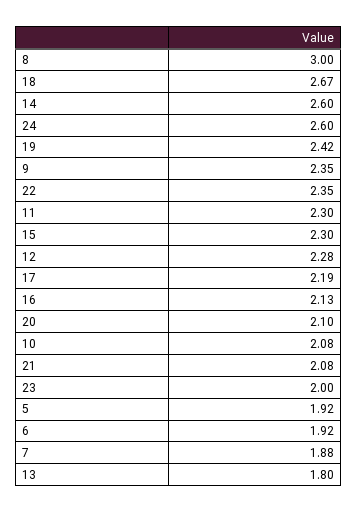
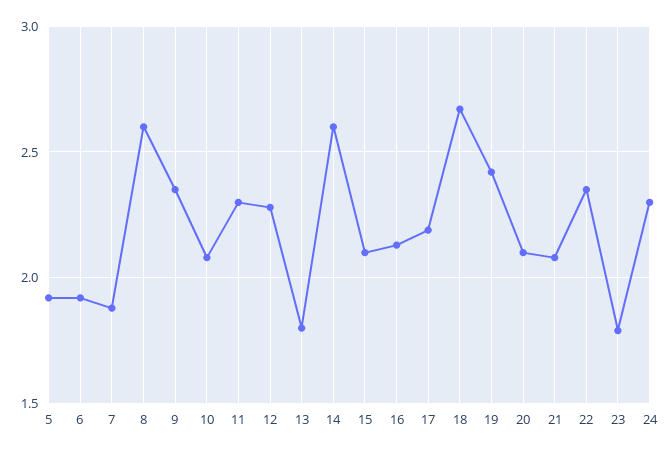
  {
-   "8": 3,
+   "8": 2.6,
    "18": 2.67,
    "14": 2.6,
-   "24": 2.6,
+   "24": 2.3,
    "19": 2.42,
    "9": 2.35,
    "22": 2.35,
    "11": 2.3,
-   "15": 2.3,
+   "15": 2.1,
    "12": 2.28,
    "17": 2.19,
    "16": 2.13,
    "20": 2.1,
    "10": 2.08,
    "21": 2.08,
-   "23": 2,
+   "23": 1.8,
    "5": 1.92,
    "6": 1.92,
    "7": 1.88,
    "13": 1.8
  }

